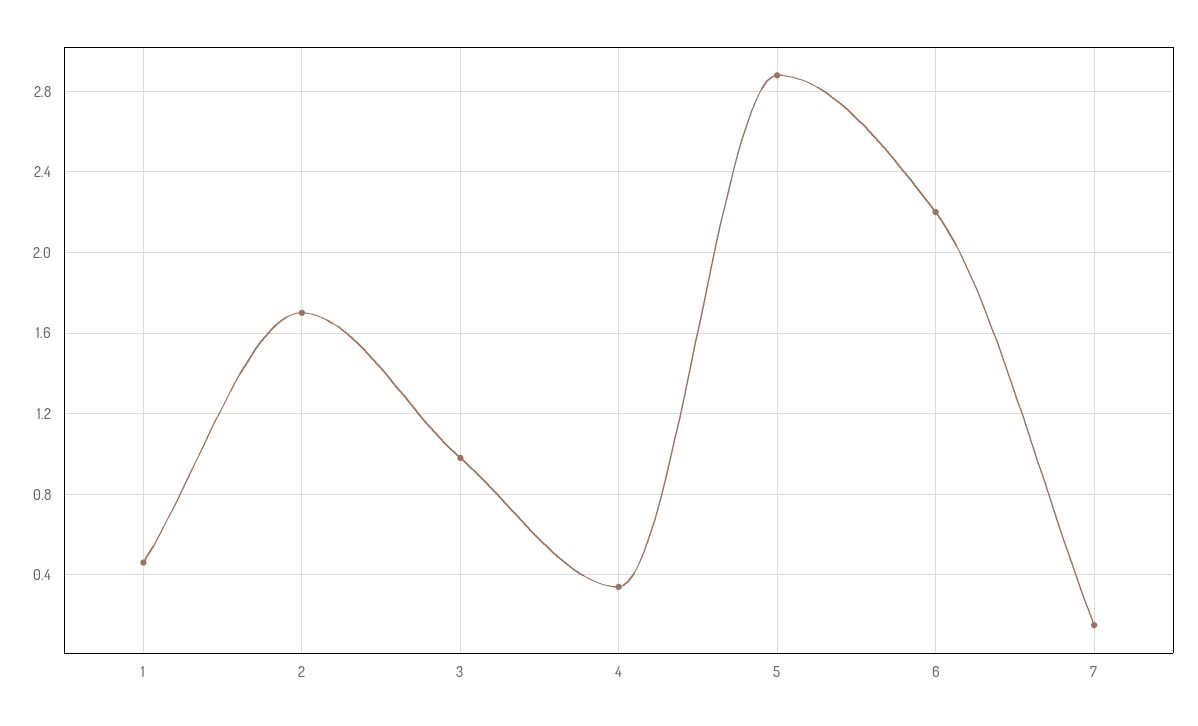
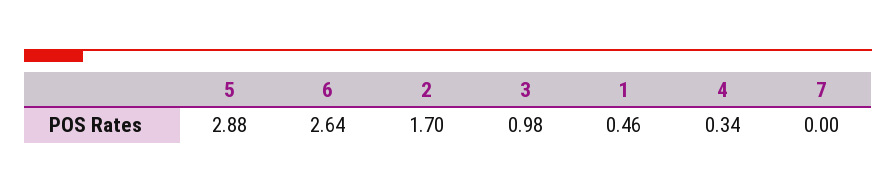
  {
    "1": 0.46,
    "2": 1.7,
    "3": 0.98,
    "4": 0.34,
    "5": 2.88,
-   "6": 2.2,
+   "6": 2.64,
-   "7": 0.15
+   "7": 0
  }

